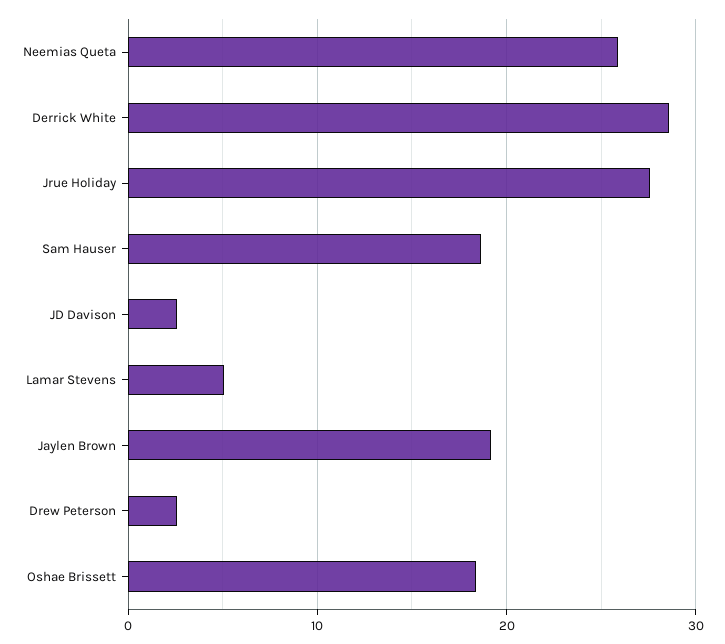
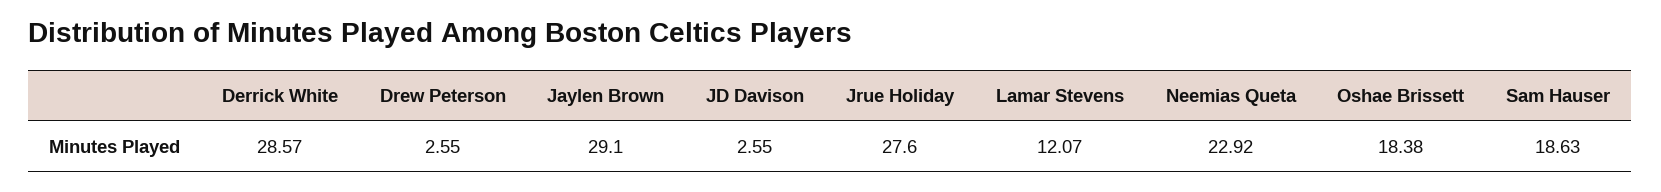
  {
-   "Neemias Queta": 26,
+   "Neemias Queta": 22.92,
    "Derrick White": 28.57,
    "Jrue Holiday": 27.6,
    "Sam Hauser": 18.63,
    "JD Davison": 2.55,
-   "Lamar Stevens": 5,
+   "Lamar Stevens": 12.07,
-   "Jaylen Brown": 19,
+   "Jaylen Brown": 29.1,
    "Drew Peterson": 2.55,
    "Oshae Brissett": 18.38
  }

